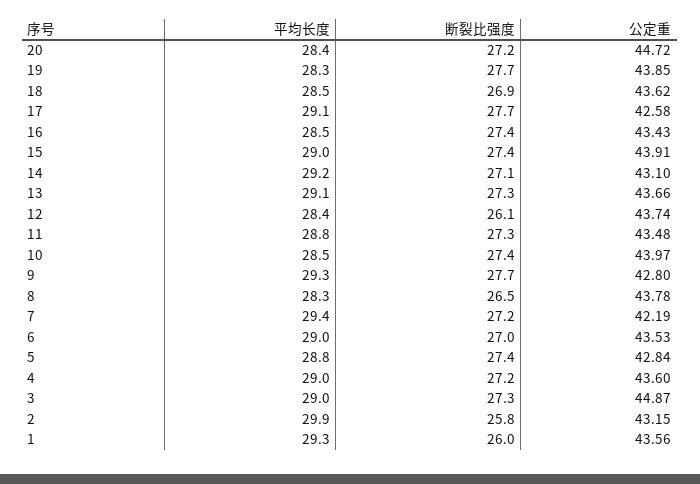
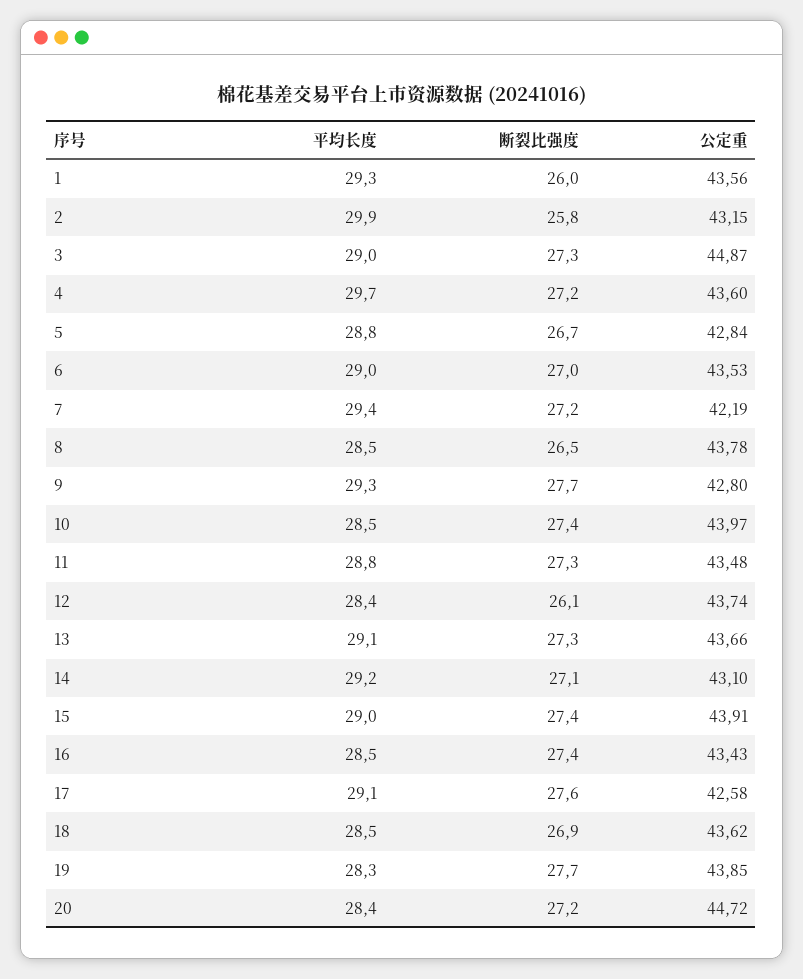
  {
    "平均长度": {
      "20": 28.4,
      "19": 28.3,
      "18": 28.5,
      "17": 29.1,
      "16": 28.5,
      "15": 29,
      "14": 29.2,
      "13": 29.1,
      "12": 28.4,
      "11": 28.8,
      "10": 28.5,
      "9": 29.3,
-     "8": 28.3,
+     "8": 28.5,
      "7": 29.4,
      "6": 29,
      "5": 28.8,
-     "4": 29,
+     "4": 29.7,
      "3": 29,
      "2": 29.9,
      "1": 29.3
    },
    "断裂比强度": {
      "20": 27.2,
      "19": 27.7,
      "18": 26.9,
-     "17": 27.7,
+     "17": 27.6,
      "16": 27.4,
      "15": 27.4,
      "14": 27.1,
      "13": 27.3,
      "12": 26.1,
      "11": 27.3,
      "10": 27.4,
      "9": 27.7,
      "8": 26.5,
      "7": 27.2,
      "6": 27,
-     "5": 27.4,
+     "5": 26.7,
      "4": 27.2,
      "3": 27.3,
      "2": 25.8,
      "1": 26
    },
    "公定重": {
      "20": 44.72,
      "19": 43.85,
      "18": 43.62,
      "17": 42.58,
      "16": 43.43,
      "15": 43.91,
      "14": 43.1,
      "13": 43.66,
      "12": 43.74,
      "11": 43.48,
      "10": 43.97,
      "9": 42.8,
      "8": 43.78,
      "7": 42.19,
      "6": 43.53,
      "5": 42.84,
      "4": 43.6,
      "3": 44.87,
      "2": 43.15,
      "1": 43.56
    }
  }

